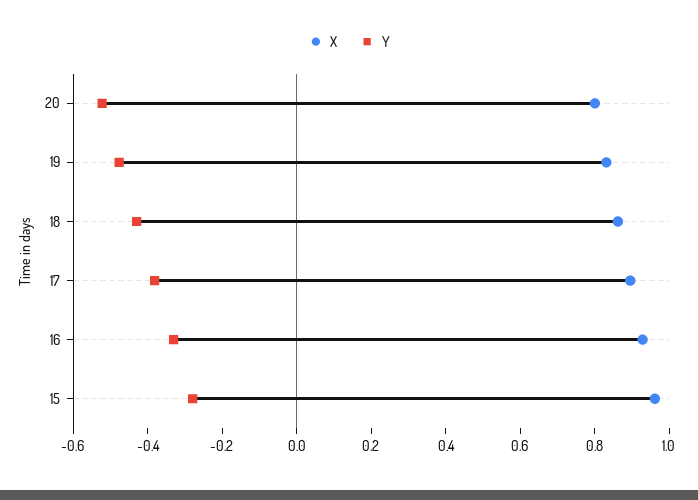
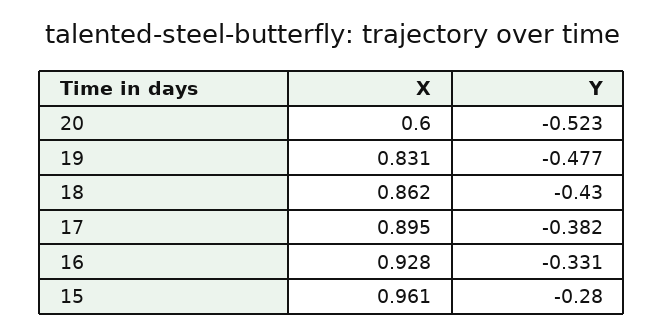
  {
    "X": {
-     "20": 0.8,
+     "20": 0.6,
      "19": 0.831,
      "18": 0.862,
      "17": 0.895,
      "16": 0.928,
      "15": 0.961
    },
    "Y": {
      "20": -0.523,
      "19": -0.477,
      "18": -0.43,
      "17": -0.382,
      "16": -0.331,
      "15": -0.28
    }
  }

